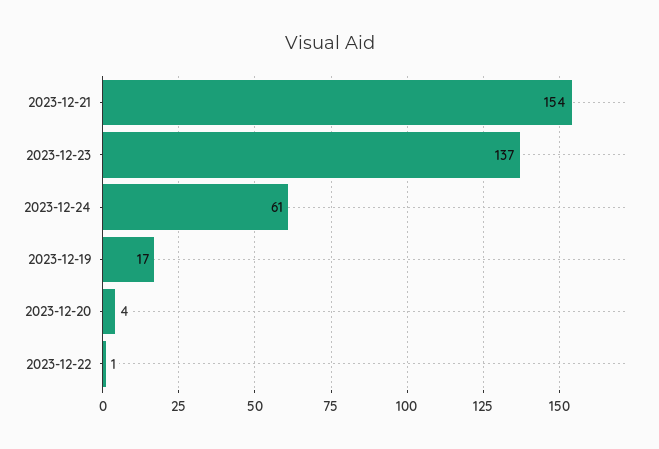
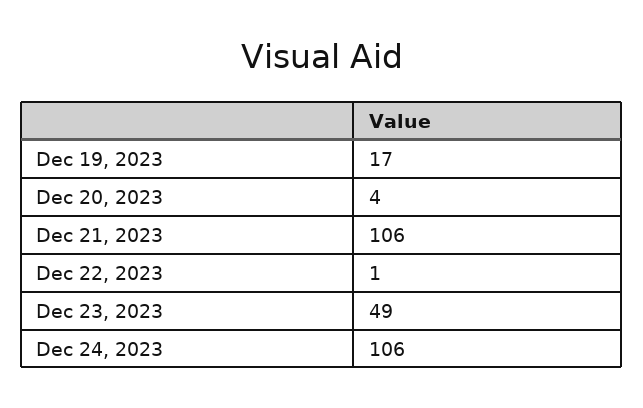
  {
-   "2023-12-21": 154,
+   "2023-12-21": 106,
-   "2023-12-23": 137,
+   "2023-12-23": 49,
-   "2023-12-24": 61,
+   "2023-12-24": 106,
    "2023-12-19": 17,
    "2023-12-20": 4,
    "2023-12-22": 1
  }

